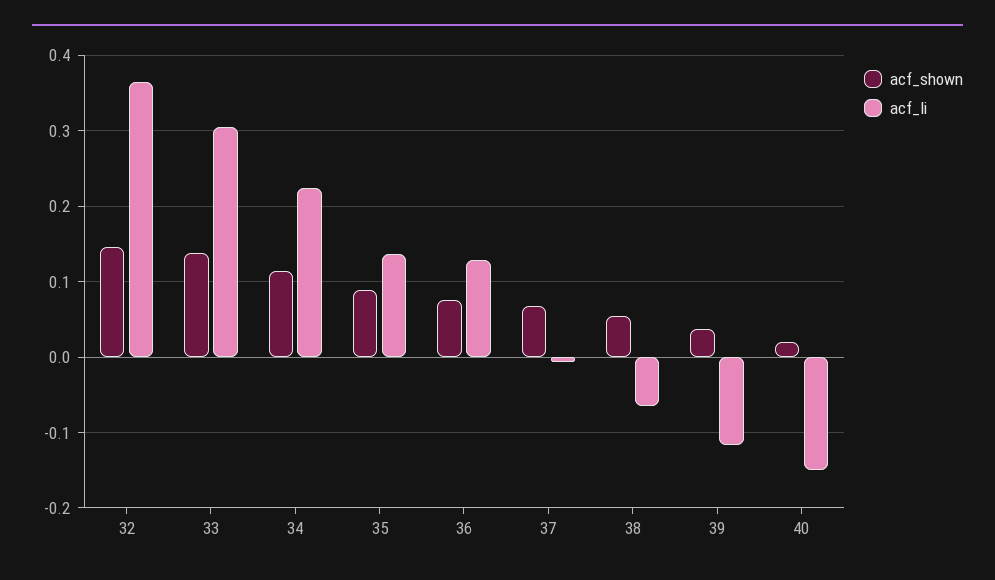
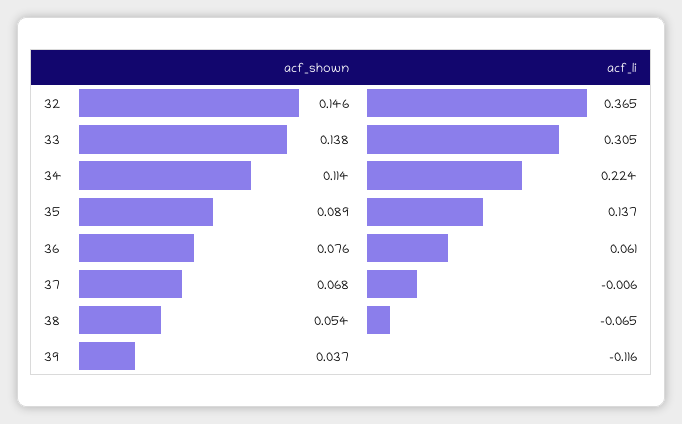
  {
    "acf_shown": {
      "32": 0.146,
      "33": 0.138,
      "34": 0.114,
      "35": 0.089,
      "36": 0.076,
      "37": 0.068,
      "38": 0.054,
-     "39": 0.037,
+     "39": 0.037
-     "40": 0.02
    },
    "acf_li": {
      "32": 0.365,
      "33": 0.305,
      "34": 0.224,
      "35": 0.137,
-     "36": 0.13,
+     "36": 0.061,
      "37": -0.006,
      "38": -0.065,
-     "39": -0.116,
+     "39": -0.116
-     "40": -0.15
    }
  }

